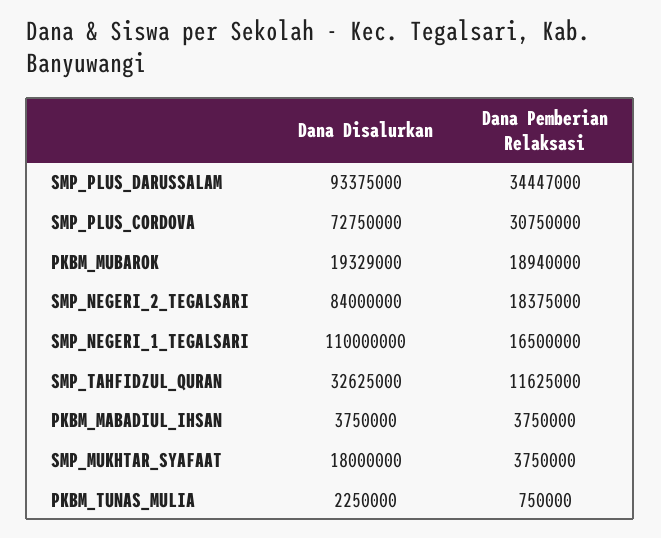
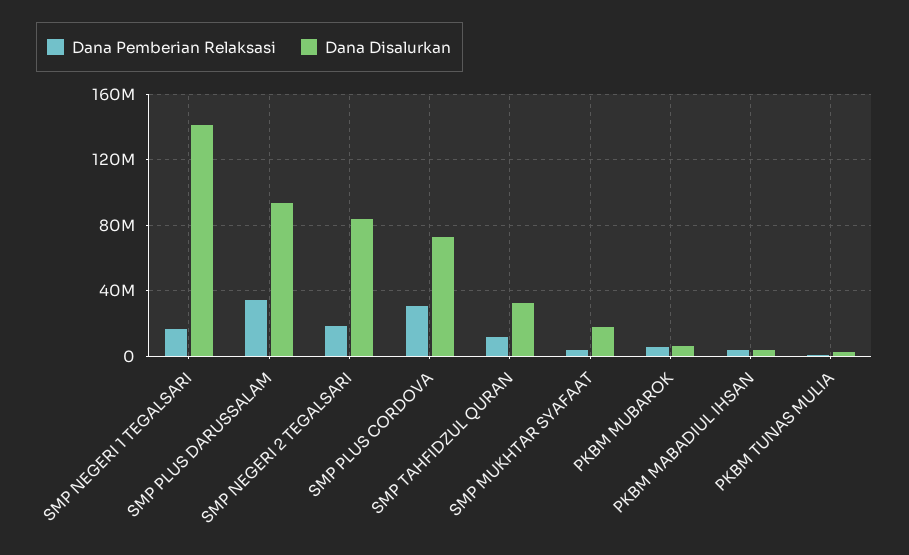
  {
    "Dana Disalurkan": {
      "SMP_PLUS_DARUSSALAM": 93375000,
      "SMP_PLUS_CORDOVA": 72750000,
-     "PKBM_MUBAROK": 19329000,
+     "PKBM_MUBAROK": 5000000,
      "SMP_NEGERI_2_TEGALSARI": 84000000,
-     "SMP_NEGERI_1_TEGALSARI": 110000000,
+     "SMP_NEGERI_1_TEGALSARI": 140000000,
      "SMP_TAHFIDZUL_QURAN": 32625000,
      "PKBM_MABADIUL_IHSAN": 3750000,
      "SMP_MUKHTAR_SYAFAAT": 18000000,
      "PKBM_TUNAS_MULIA": 2250000
    },
    "Dana Pemberian Relaksasi": {
      "SMP_PLUS_DARUSSALAM": 34447000,
      "SMP_PLUS_CORDOVA": 30750000,
-     "PKBM_MUBAROK": 18940000,
+     "PKBM_MUBAROK": 5000000,
      "SMP_NEGERI_2_TEGALSARI": 18375000,
      "SMP_NEGERI_1_TEGALSARI": 16500000,
      "SMP_TAHFIDZUL_QURAN": 11625000,
      "PKBM_MABADIUL_IHSAN": 3750000,
      "SMP_MUKHTAR_SYAFAAT": 3750000,
      "PKBM_TUNAS_MULIA": 750000
    }
  }

